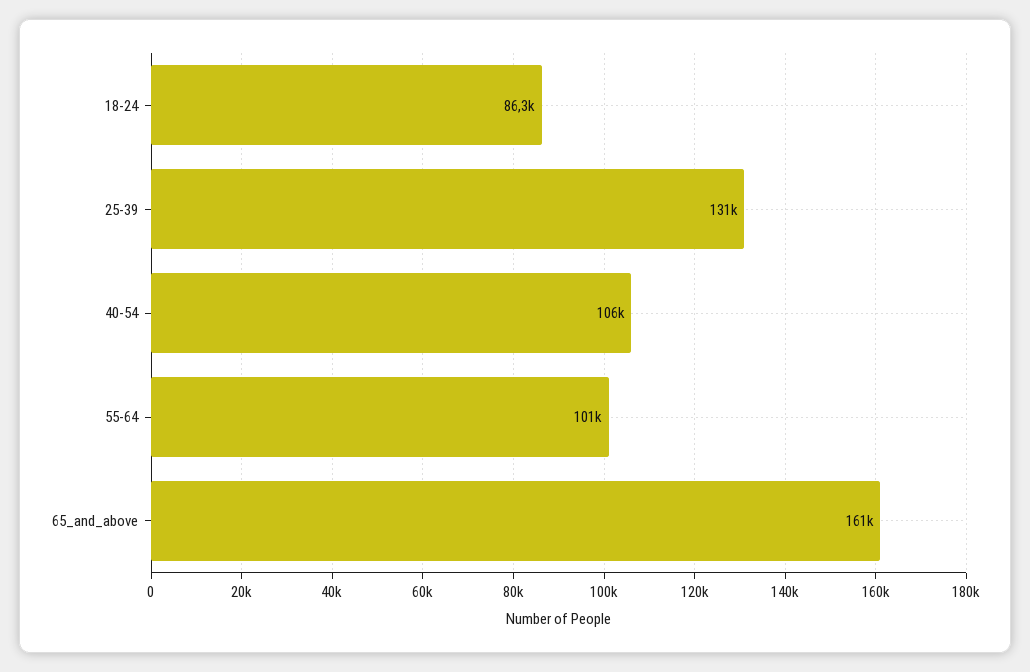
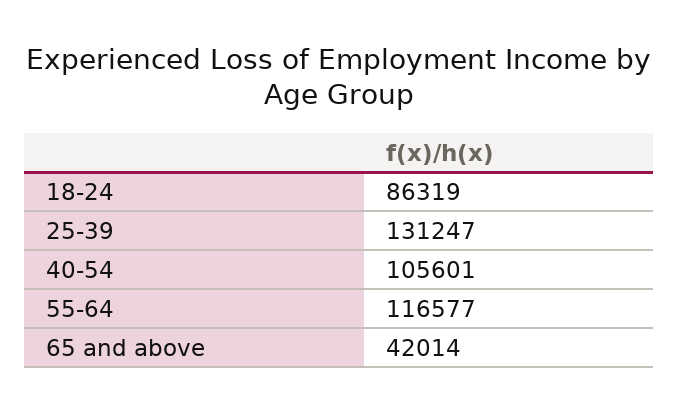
  {
    "18-24": 86319,
    "25-39": 131247,
    "40-54": 105601,
-   "55-64": 101000,
+   "55-64": 116577,
-   "65_and_above": 161000
+   "65_and_above": 42014
  }

